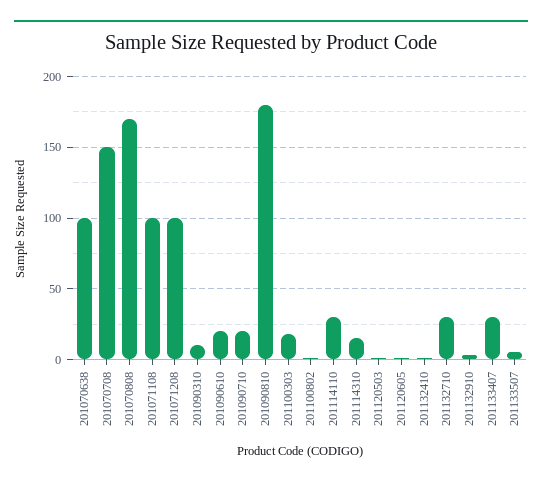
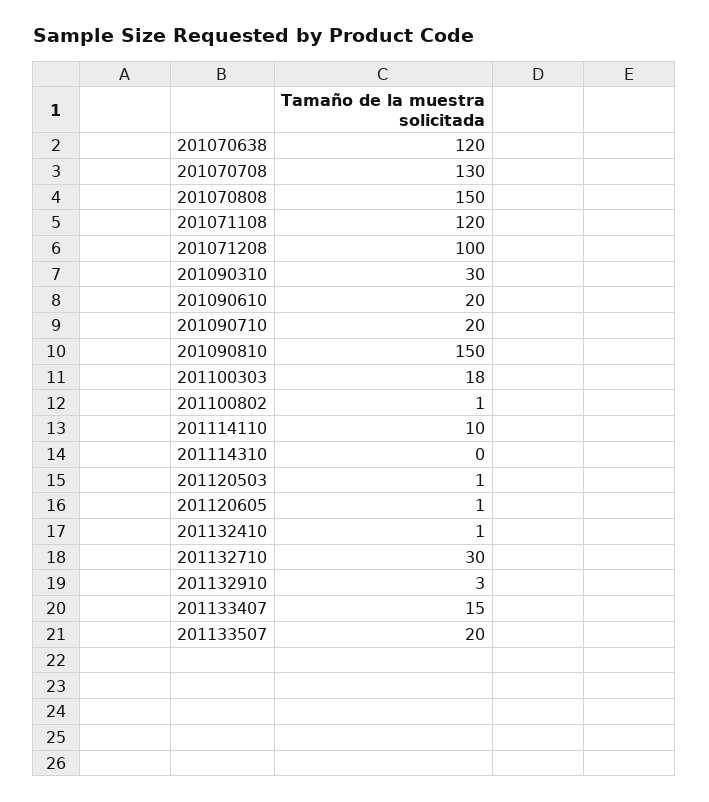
  {
-   "201070638": 100,
+   "201070638": 120,
-   "201070708": 150,
+   "201070708": 130,
-   "201070808": 170,
+   "201070808": 150,
-   "201071108": 100,
+   "201071108": 120,
    "201071208": 100,
-   "201090310": 10,
+   "201090310": 30,
    "201090610": 20,
    "201090710": 20,
-   "201090810": 180,
+   "201090810": 150,
    "201100303": 18,
    "201100802": 1,
-   "201114110": 30,
+   "201114110": 10,
-   "201114310": 15,
+   "201114310": 0,
    "201120503": 1,
    "201120605": 1,
    "201132410": 1,
    "201132710": 30,
    "201132910": 3,
-   "201133407": 30,
+   "201133407": 15,
-   "201133507": 5
+   "201133507": 20
  }

